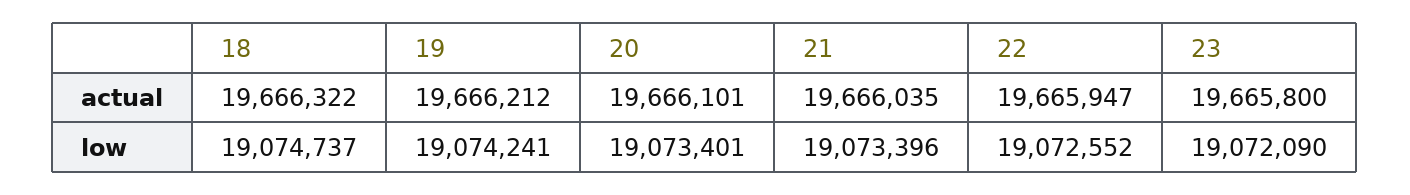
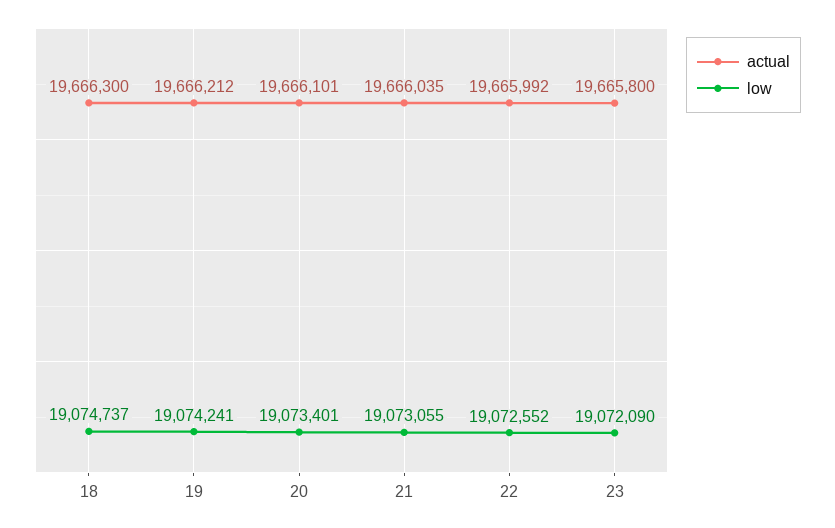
  {
    "actual": {
-     "18": 19666322,
+     "18": 19666300,
      "19": 19666212,
      "20": 19666101,
      "21": 19666035,
-     "22": 19665947,
+     "22": 19665992,
      "23": 19665800
    },
    "low": {
      "18": 19074737,
      "19": 19074241,
      "20": 19073401,
-     "21": 19073396,
+     "21": 19073055,
      "22": 19072552,
      "23": 19072090
    }
  }

